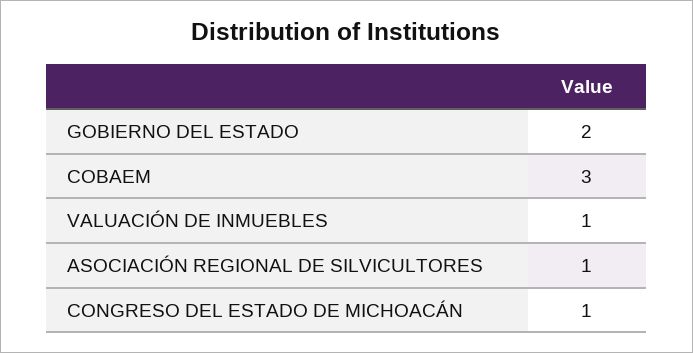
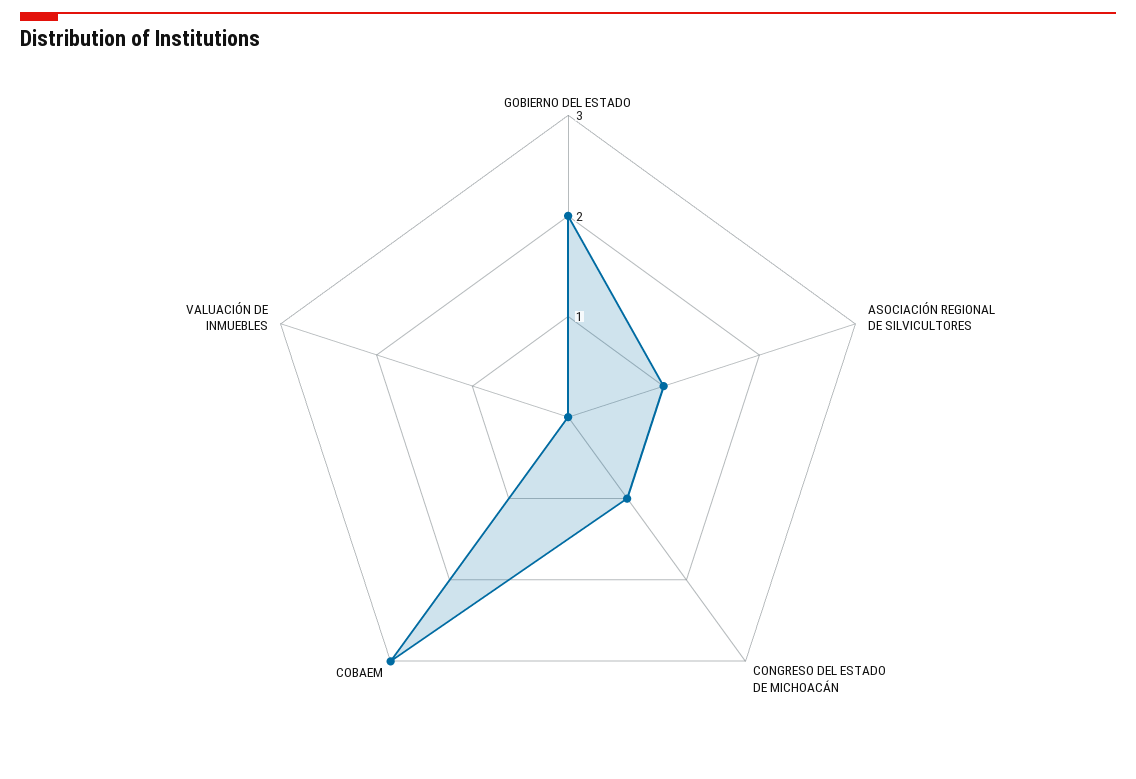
  {
    "GOBIERNO DEL ESTADO": 2,
    "COBAEM": 3,
-   "VALUACIÓN DE INMUEBLES": 1,
+   "VALUACIÓN DE INMUEBLES": 0,
    "ASOCIACIÓN REGIONAL DE SILVICULTORES": 1,
    "CONGRESO DEL ESTADO DE MICHOACÁN": 1
  }

